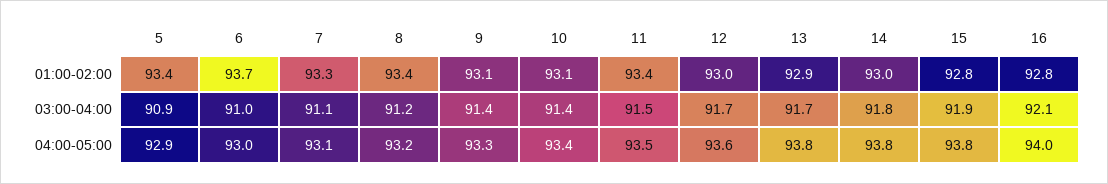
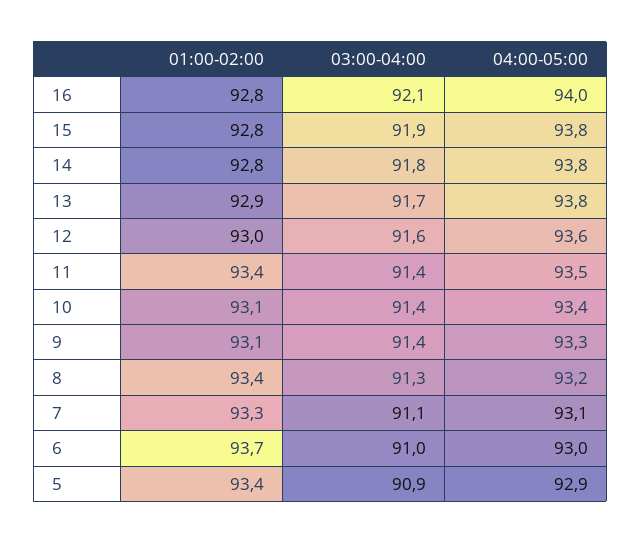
  {
    "5": {
      "01:00-02:00": 93.4,
      "03:00-04:00": 90.9,
      "04:00-05:00": 92.9
    },
    "6": {
      "01:00-02:00": 93.7,
      "03:00-04:00": 91,
      "04:00-05:00": 93
    },
    "7": {
      "01:00-02:00": 93.3,
      "03:00-04:00": 91.1,
      "04:00-05:00": 93.1
    },
    "8": {
      "01:00-02:00": 93.4,
-     "03:00-04:00": 91.2,
+     "03:00-04:00": 91.3,
      "04:00-05:00": 93.2
    },
    "9": {
      "01:00-02:00": 93.1,
      "03:00-04:00": 91.4,
      "04:00-05:00": 93.3
    },
    "10": {
      "01:00-02:00": 93.1,
      "03:00-04:00": 91.4,
      "04:00-05:00": 93.4
    },
    "11": {
      "01:00-02:00": 93.4,
-     "03:00-04:00": 91.5,
+     "03:00-04:00": 91.4,
      "04:00-05:00": 93.5
    },
    "12": {
      "01:00-02:00": 93,
-     "03:00-04:00": 91.7,
+     "03:00-04:00": 91.6,
      "04:00-05:00": 93.6
    },
    "13": {
      "01:00-02:00": 92.9,
      "03:00-04:00": 91.7,
      "04:00-05:00": 93.8
    },
    "14": {
-     "01:00-02:00": 93,
+     "01:00-02:00": 92.8,
      "03:00-04:00": 91.8,
      "04:00-05:00": 93.8
    },
    "15": {
      "01:00-02:00": 92.8,
      "03:00-04:00": 91.9,
      "04:00-05:00": 93.8
    },
    "16": {
      "01:00-02:00": 92.8,
      "03:00-04:00": 92.1,
      "04:00-05:00": 94
    }
  }

